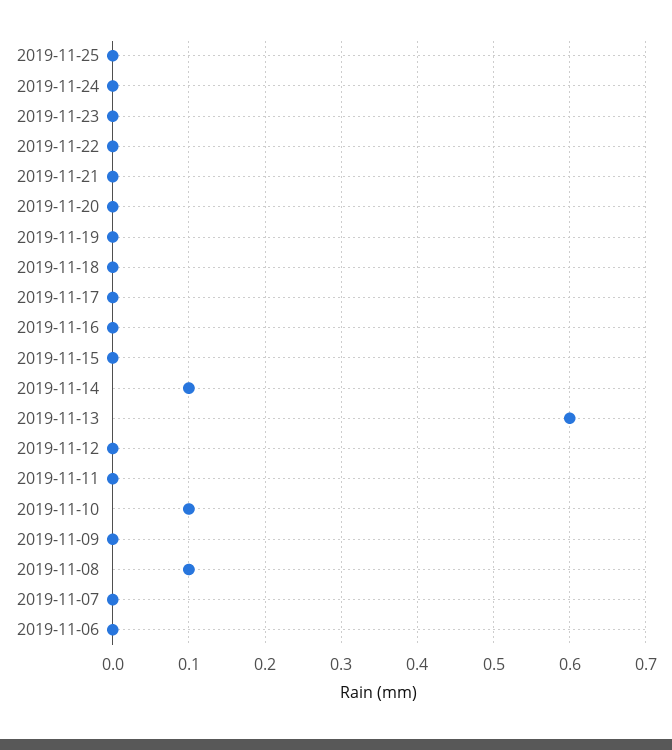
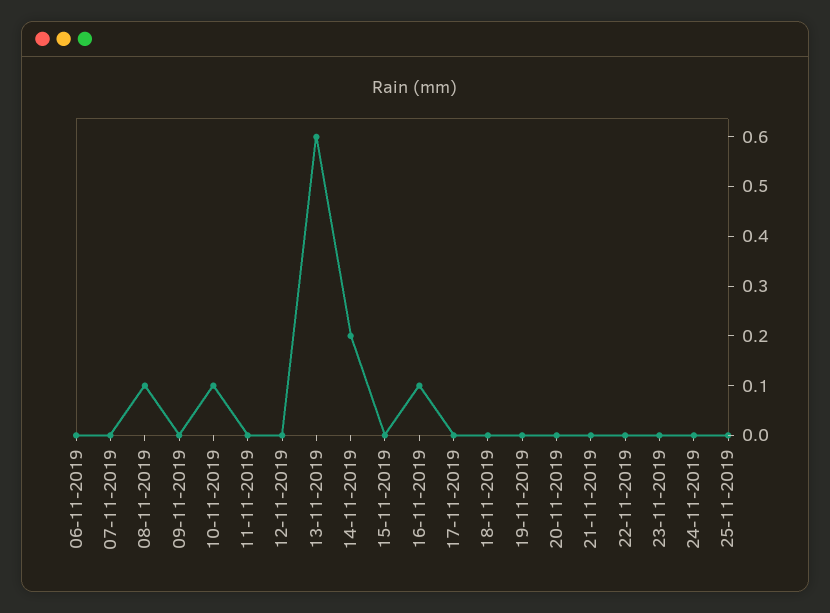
  {
    "2019-11-25": 0,
    "2019-11-24": 0,
    "2019-11-23": 0,
    "2019-11-22": 0,
    "2019-11-21": 0,
    "2019-11-20": 0,
    "2019-11-19": 0,
    "2019-11-18": 0,
    "2019-11-17": 0,
-   "2019-11-16": 0,
+   "2019-11-16": 0.1,
    "2019-11-15": 0,
-   "2019-11-14": 0.1,
+   "2019-11-14": 0.2,
    "2019-11-13": 0.6,
    "2019-11-12": 0,
    "2019-11-11": 0,
    "2019-11-10": 0.1,
    "2019-11-09": 0,
    "2019-11-08": 0.1,
    "2019-11-07": 0,
    "2019-11-06": 0
  }

